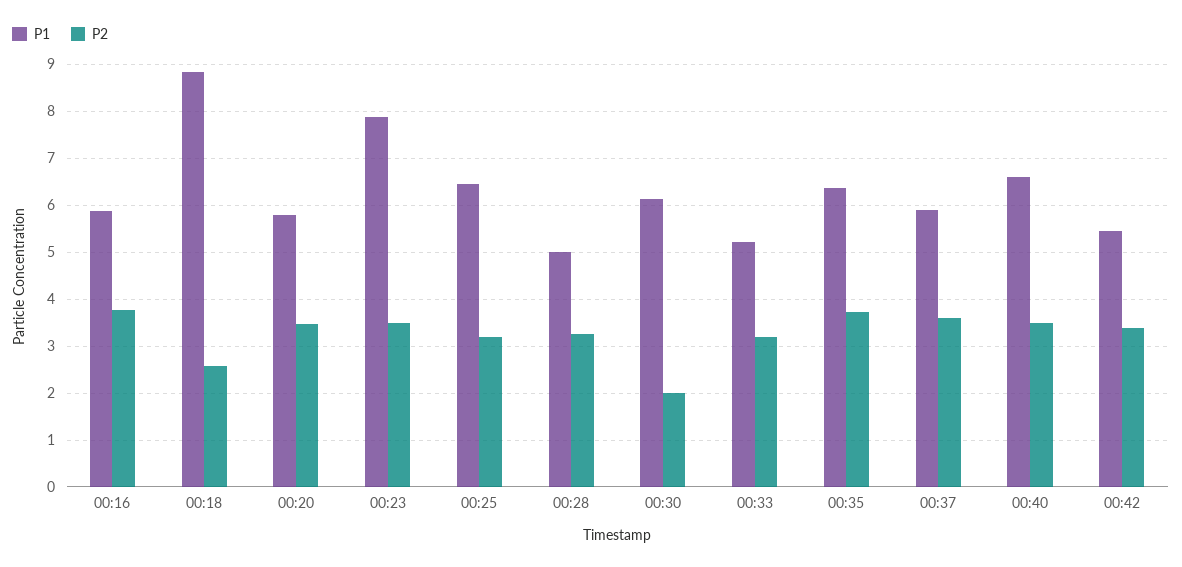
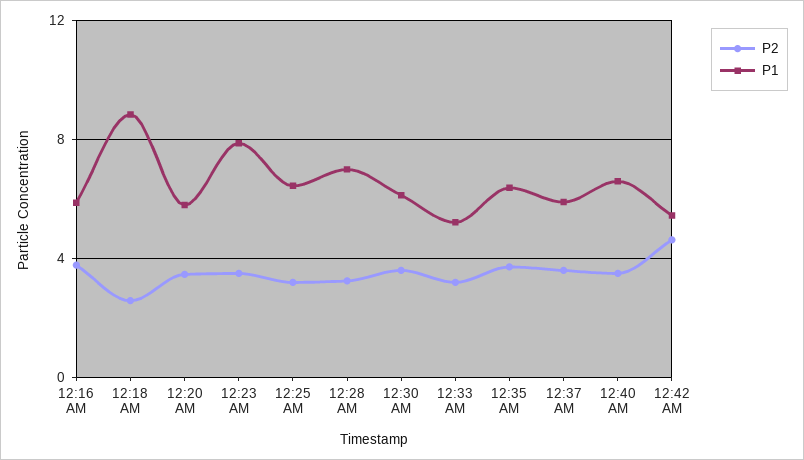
  {
    "P1": {
      "00:16": 5.8,
      "00:18": 8.8,
      "00:20": 5.8,
      "00:23": 7.8,
      "00:25": 6.4,
-     "00:28": 5,
+     "00:28": 7,
      "00:30": 6.2,
      "00:33": 5.2,
      "00:35": 6.4,
      "00:37": 6,
      "00:40": 6.6,
      "00:42": 5.4
    },
    "P2": {
      "00:16": 3.8,
      "00:18": 2.6,
      "00:20": 3.4,
      "00:23": 3.6,
      "00:25": 3.2,
      "00:28": 3.2,
-     "00:30": 2,
+     "00:30": 3.5,
      "00:33": 3.2,
      "00:35": 3.8,
      "00:37": 3.6,
      "00:40": 3.6,
-     "00:42": 3.4
+     "00:42": 4.5
    }
  }

